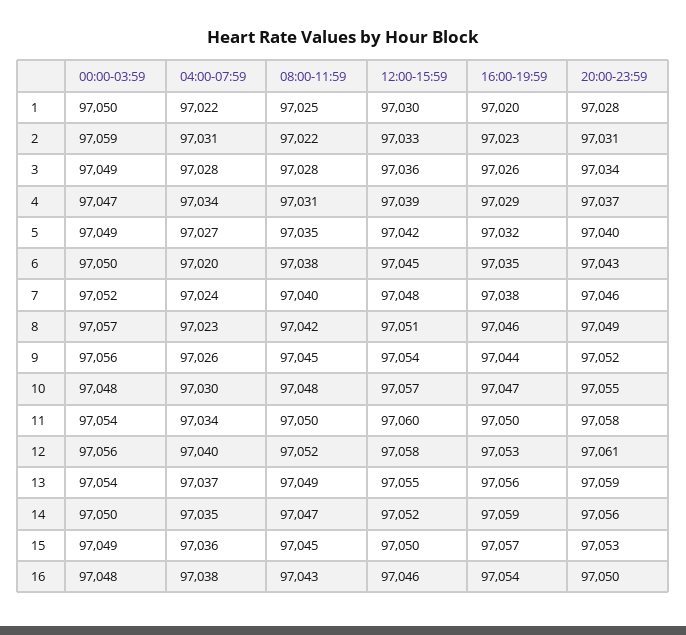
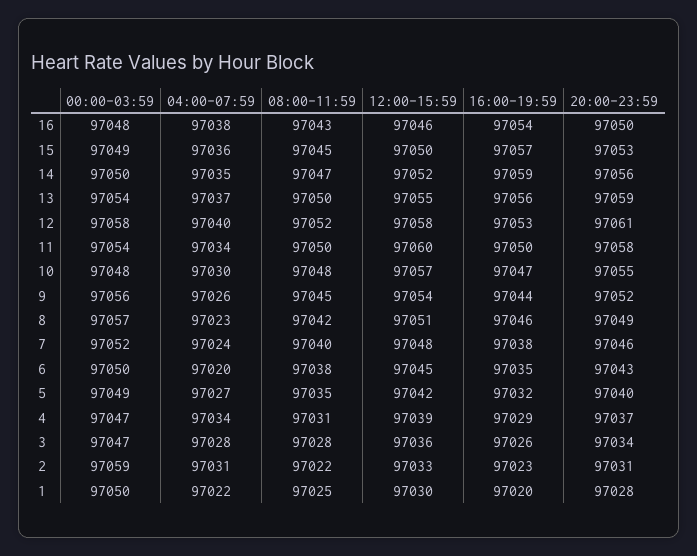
  {
    "00:00-03:59": {
      "1": 97050,
      "2": 97059,
-     "3": 97049,
+     "3": 97047,
      "4": 97047,
      "5": 97049,
      "6": 97050,
      "7": 97052,
      "8": 97057,
      "9": 97056,
      "10": 97048,
      "11": 97054,
-     "12": 97056,
+     "12": 97058,
      "13": 97054,
      "14": 97050,
      "15": 97049,
      "16": 97048
    },
    "04:00-07:59": {
      "1": 97022,
      "2": 97031,
      "3": 97028,
      "4": 97034,
      "5": 97027,
      "6": 97020,
      "7": 97024,
      "8": 97023,
      "9": 97026,
      "10": 97030,
      "11": 97034,
      "12": 97040,
      "13": 97037,
      "14": 97035,
      "15": 97036,
      "16": 97038
    },
    "08:00-11:59": {
      "1": 97025,
      "2": 97022,
      "3": 97028,
      "4": 97031,
      "5": 97035,
      "6": 97038,
      "7": 97040,
      "8": 97042,
      "9": 97045,
      "10": 97048,
      "11": 97050,
      "12": 97052,
-     "13": 97049,
+     "13": 97050,
      "14": 97047,
      "15": 97045,
      "16": 97043
    },
    "12:00-15:59": {
      "1": 97030,
      "2": 97033,
      "3": 97036,
      "4": 97039,
      "5": 97042,
      "6": 97045,
      "7": 97048,
      "8": 97051,
      "9": 97054,
      "10": 97057,
      "11": 97060,
      "12": 97058,
      "13": 97055,
      "14": 97052,
      "15": 97050,
      "16": 97046
    },
    "16:00-19:59": {
      "1": 97020,
      "2": 97023,
      "3": 97026,
      "4": 97029,
      "5": 97032,
      "6": 97035,
      "7": 97038,
      "8": 97046,
      "9": 97044,
      "10": 97047,
      "11": 97050,
      "12": 97053,
      "13": 97056,
      "14": 97059,
      "15": 97057,
      "16": 97054
    },
    "20:00-23:59": {
      "1": 97028,
      "2": 97031,
      "3": 97034,
      "4": 97037,
      "5": 97040,
      "6": 97043,
      "7": 97046,
      "8": 97049,
      "9": 97052,
      "10": 97055,
      "11": 97058,
      "12": 97061,
      "13": 97059,
      "14": 97056,
      "15": 97053,
      "16": 97050
    }
  }

